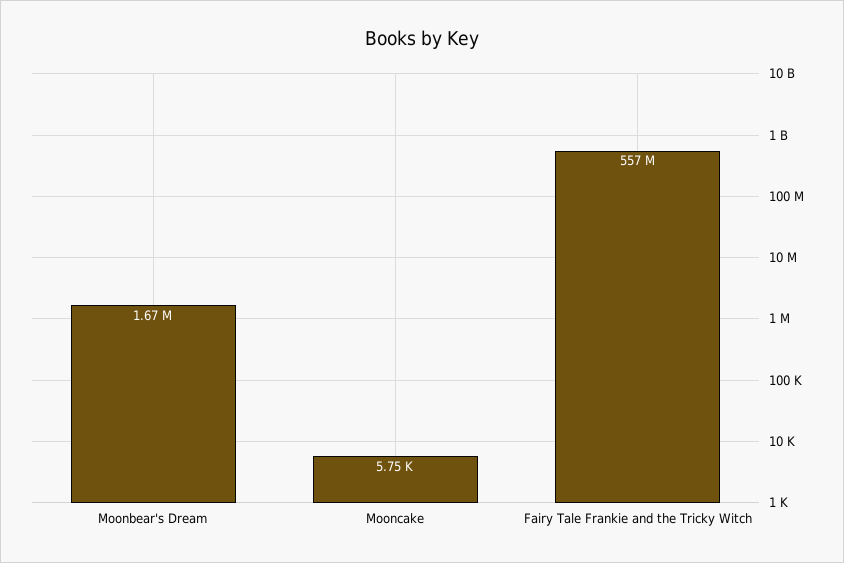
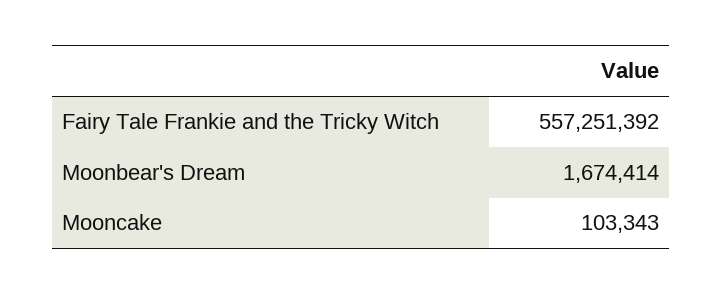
  {
    "Moonbear's Dream": 1674414,
-   "Mooncake": 5750,
+   "Mooncake": 103343,
    "Fairy Tale Frankie and the Tricky Witch": 557251392
  }

